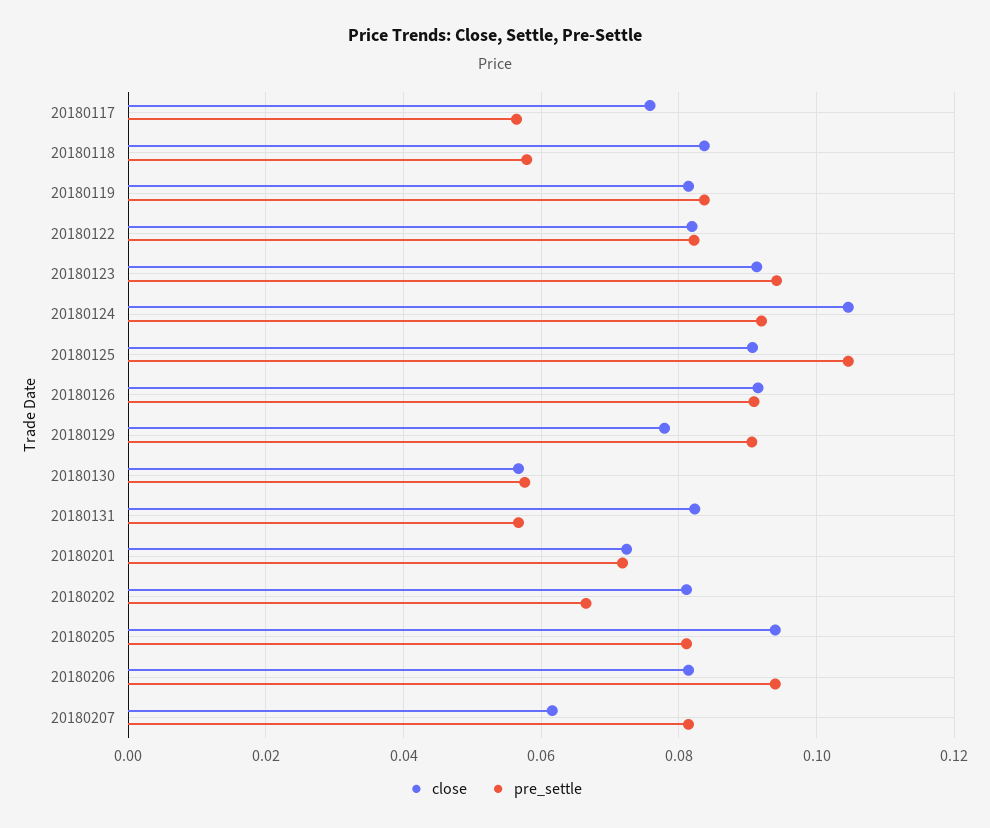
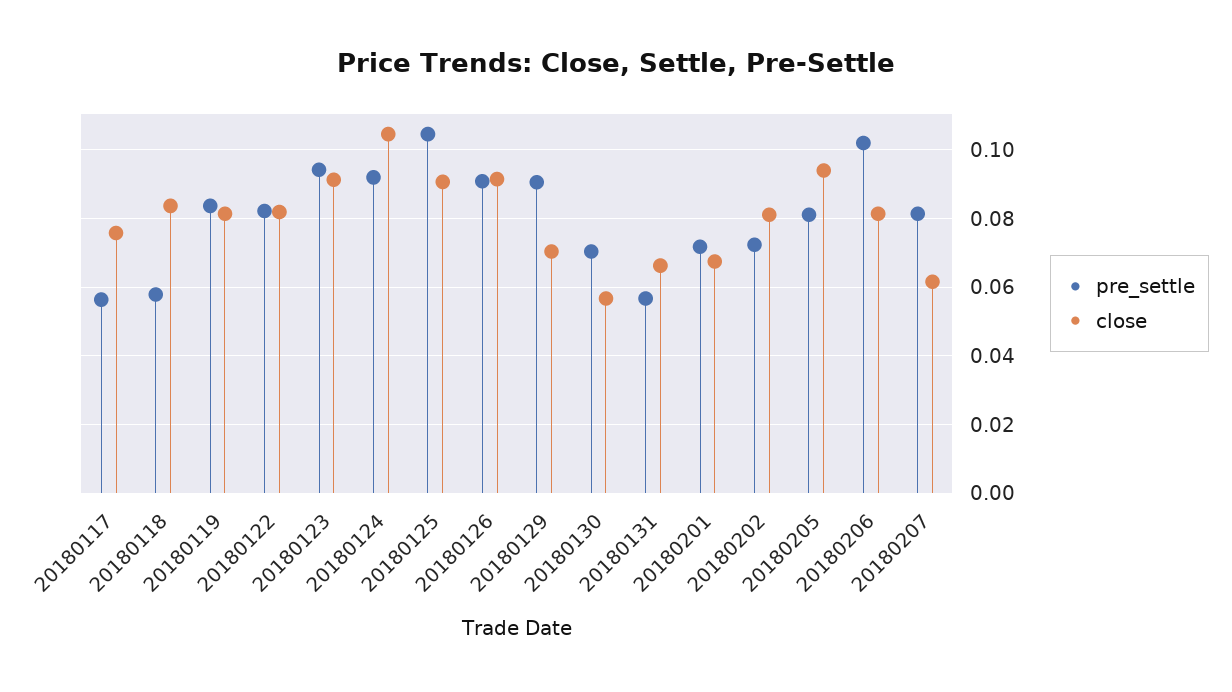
  {
    "close": {
      "20180117": 0.076,
      "20180118": 0.084,
      "20180119": 0.082,
      "20180122": 0.082,
      "20180123": 0.092,
      "20180124": 0.104,
      "20180125": 0.09,
      "20180126": 0.092,
-     "20180129": 0.078,
+     "20180129": 0.07,
      "20180130": 0.056,
-     "20180131": 0.082,
+     "20180131": 0.066,
-     "20180201": 0.072,
+     "20180201": 0.068,
      "20180202": 0.082,
      "20180205": 0.094,
      "20180206": 0.082,
      "20180207": 0.062
    },
    "pre_settle": {
      "20180117": 0.056,
      "20180118": 0.058,
      "20180119": 0.084,
      "20180122": 0.082,
      "20180123": 0.094,
      "20180124": 0.092,
      "20180125": 0.104,
      "20180126": 0.09,
      "20180129": 0.09,
-     "20180130": 0.058,
+     "20180130": 0.07,
      "20180131": 0.056,
      "20180201": 0.072,
-     "20180202": 0.066,
+     "20180202": 0.072,
      "20180205": 0.082,
-     "20180206": 0.094,
+     "20180206": 0.102,
      "20180207": 0.082
    }
  }

